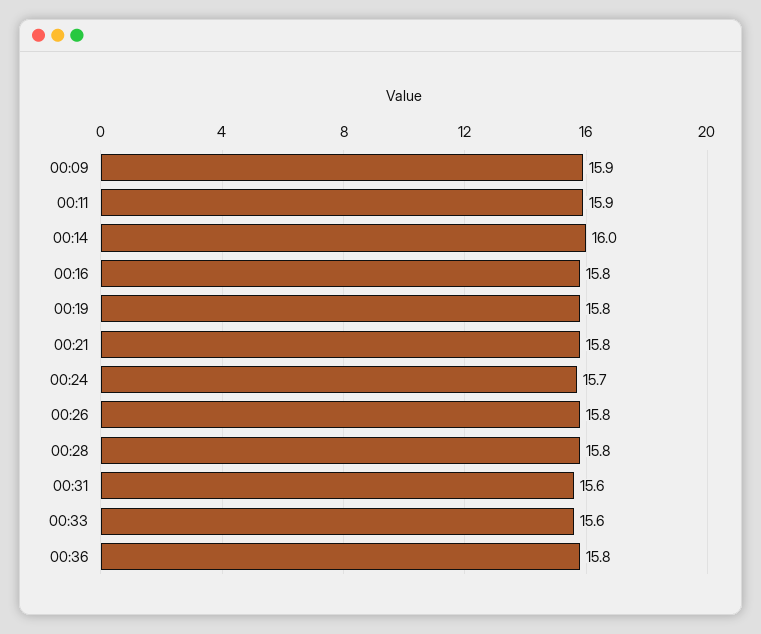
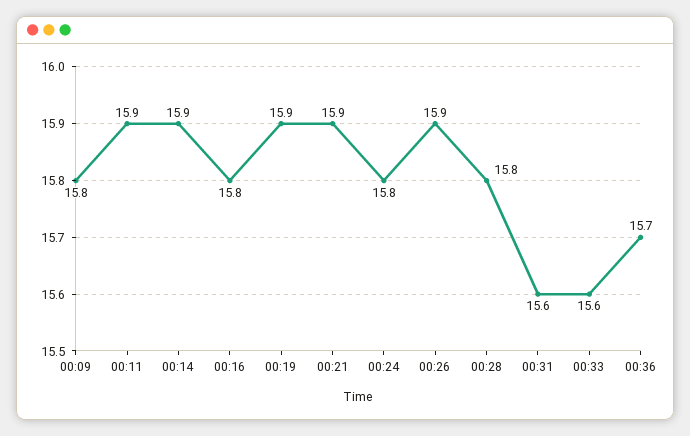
  {
-   "00:09": 15.9,
+   "00:09": 15.8,
    "00:11": 15.9,
-   "00:14": 16,
+   "00:14": 15.9,
    "00:16": 15.8,
-   "00:19": 15.8,
+   "00:19": 15.9,
-   "00:21": 15.8,
+   "00:21": 15.9,
-   "00:24": 15.7,
+   "00:24": 15.8,
-   "00:26": 15.8,
+   "00:26": 15.9,
    "00:28": 15.8,
    "00:31": 15.6,
    "00:33": 15.6,
-   "00:36": 15.8
+   "00:36": 15.7
  }

